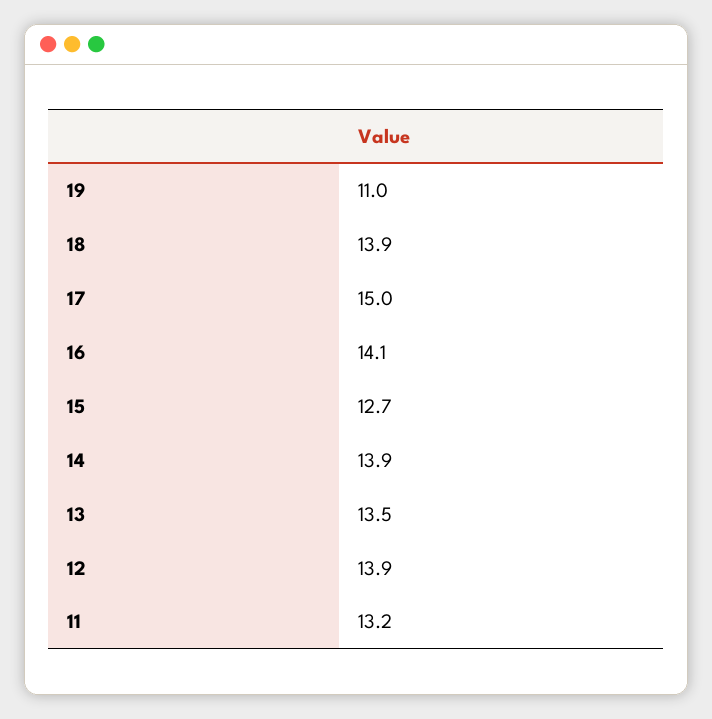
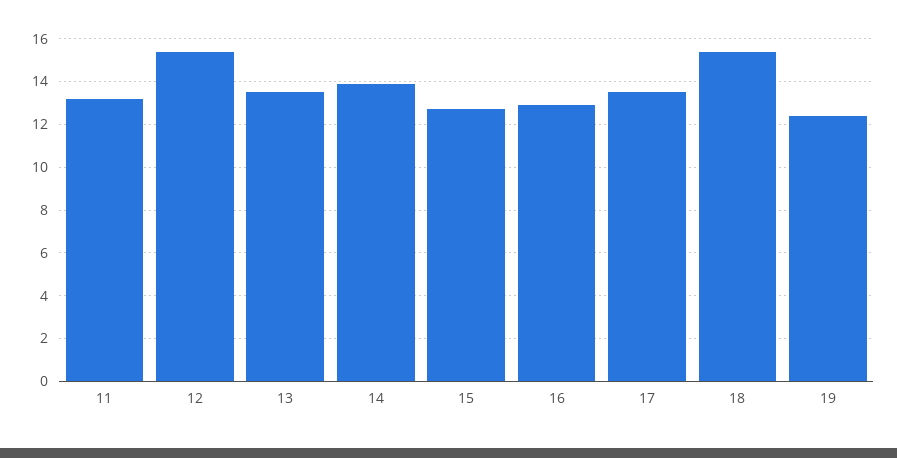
  {
-   "19": 11,
+   "19": 12.5,
-   "18": 13.9,
+   "18": 15.5,
-   "17": 15,
+   "17": 13.5,
-   "16": 14.1,
+   "16": 13,
    "15": 12.7,
    "14": 13.9,
    "13": 13.5,
-   "12": 13.9,
+   "12": 15.5,
    "11": 13.2
  }

